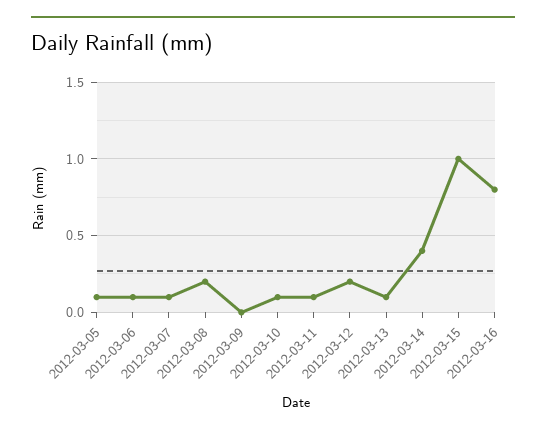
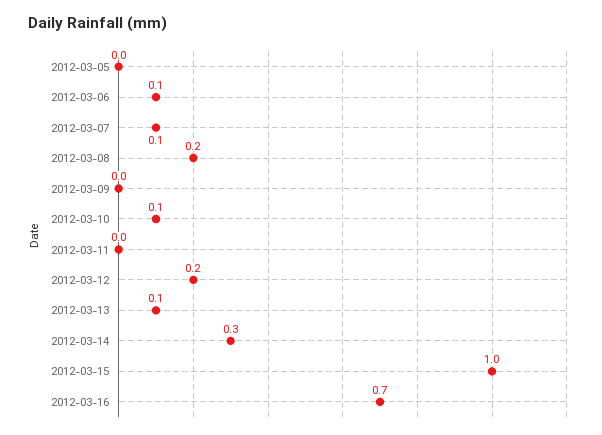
  {
-   "2012-03-05": 0.1,
+   "2012-03-05": 0,
    "2012-03-06": 0.1,
    "2012-03-07": 0.1,
    "2012-03-08": 0.2,
    "2012-03-09": 0,
    "2012-03-10": 0.1,
-   "2012-03-11": 0.1,
+   "2012-03-11": 0,
    "2012-03-12": 0.2,
    "2012-03-13": 0.1,
-   "2012-03-14": 0.4,
+   "2012-03-14": 0.3,
    "2012-03-15": 1,
-   "2012-03-16": 0.8
+   "2012-03-16": 0.7
  }

